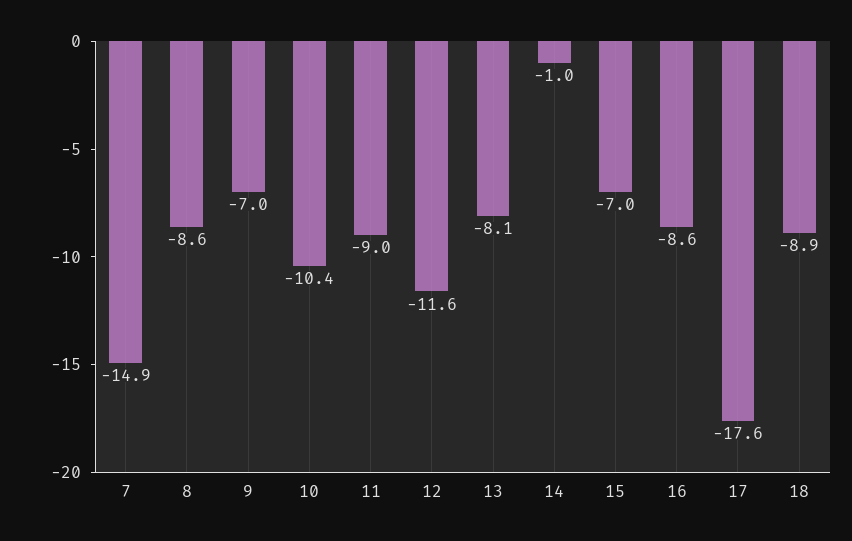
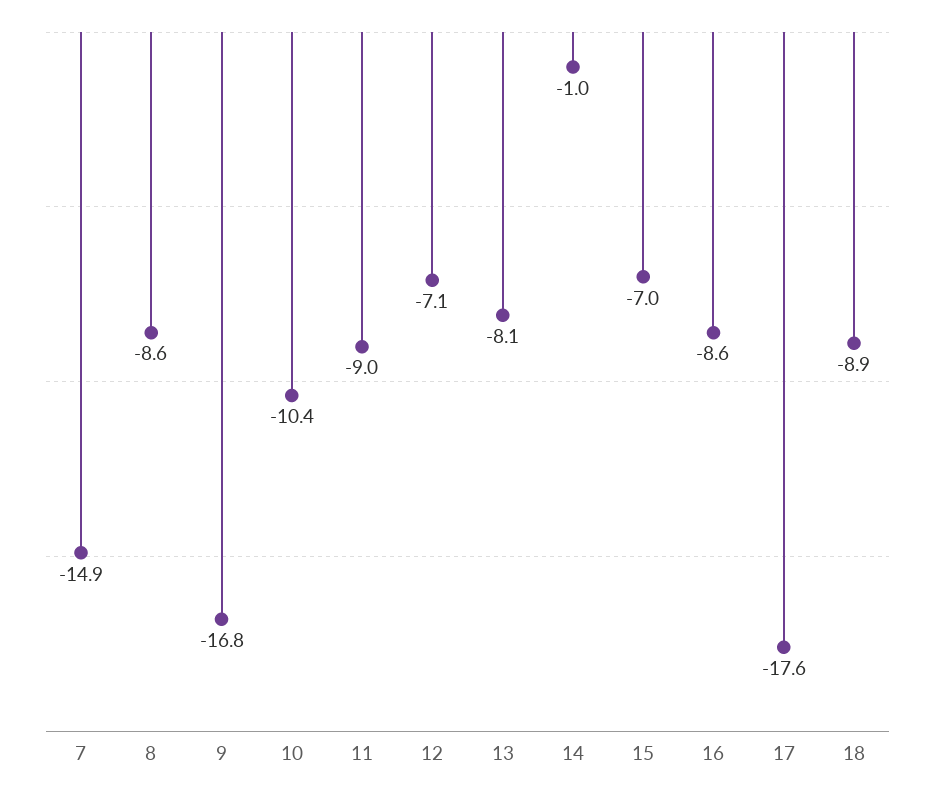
  {
    "7": -14.9,
    "8": -8.6,
-   "9": -7,
+   "9": -16.8,
    "10": -10.4,
    "11": -9,
-   "12": -11.6,
+   "12": -7.1,
    "13": -8.1,
    "14": -1,
    "15": -7,
    "16": -8.6,
    "17": -17.6,
    "18": -8.9
  }

